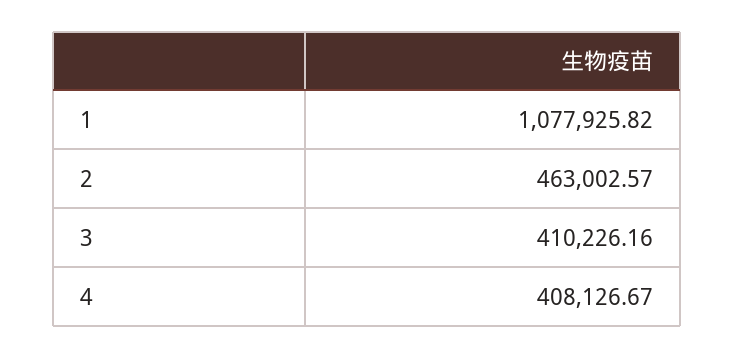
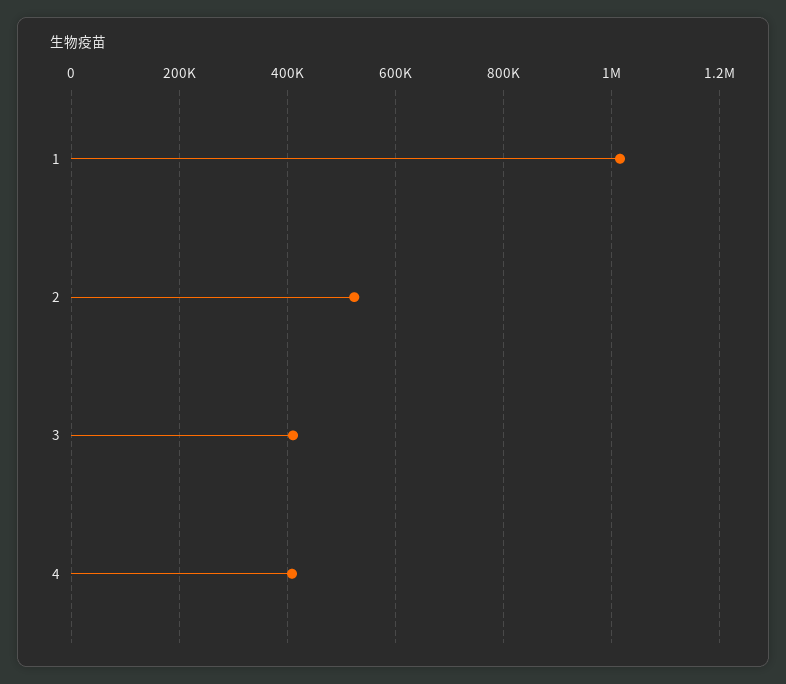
  {
-   "1": 1077925.82,
+   "1": 1020000,
-   "2": 463002.57,
+   "2": 520000,
    "3": 410226.16,
    "4": 408126.67
  }

